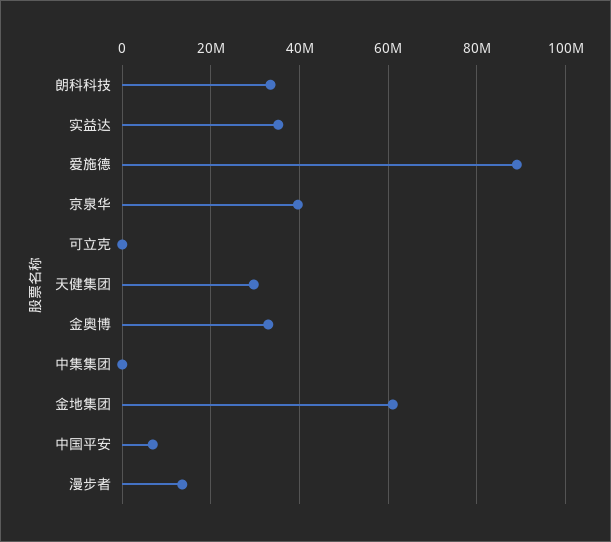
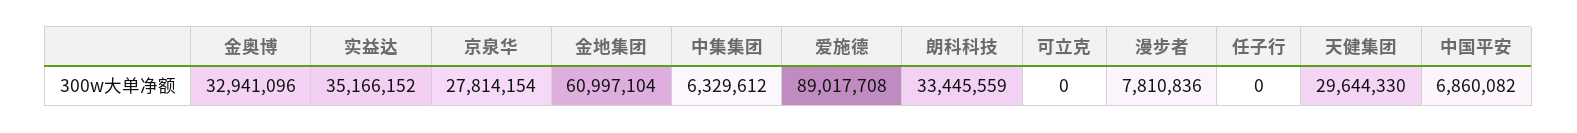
  {
    "朗科科技": 33445559,
    "实益达": 35166152,
    "爱施德": 89017708,
-   "京泉华": 40000000,
+   "京泉华": 27814154,
    "可立克": 0,
    "天健集团": 29644330,
    "金奥博": 32941096,
-   "中集集团": 0,
+   "中集集团": 6329612,
    "金地集团": 60997104,
    "中国平安": 6860082,
-   "漫步者": 14000000
+   "漫步者": 7810836,
+   "任子行": 0
  }

